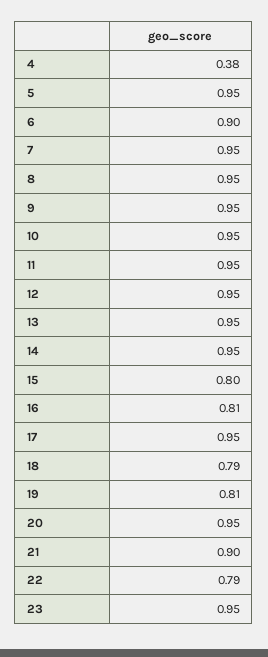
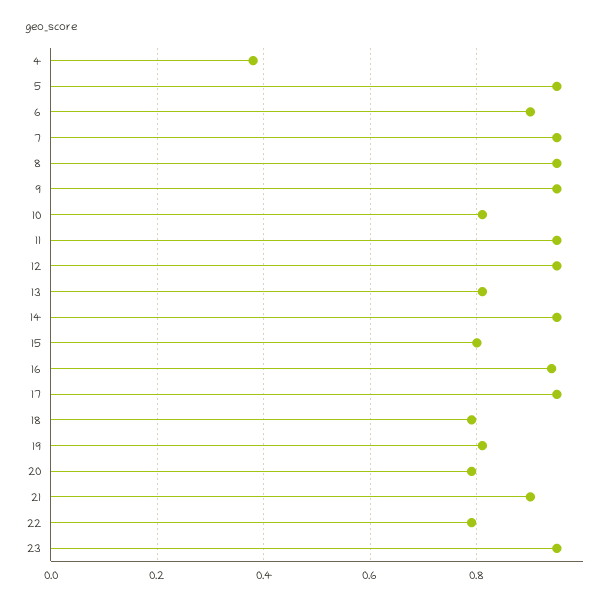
  {
    "4": 0.38,
    "5": 0.95,
    "6": 0.9,
    "7": 0.95,
    "8": 0.95,
    "9": 0.95,
-   "10": 0.95,
+   "10": 0.8,
    "11": 0.95,
    "12": 0.95,
-   "13": 0.95,
+   "13": 0.8,
    "14": 0.95,
    "15": 0.8,
-   "16": 0.81,
+   "16": 0.95,
    "17": 0.95,
    "18": 0.79,
    "19": 0.81,
-   "20": 0.95,
+   "20": 0.8,
    "21": 0.9,
    "22": 0.79,
    "23": 0.95
  }

